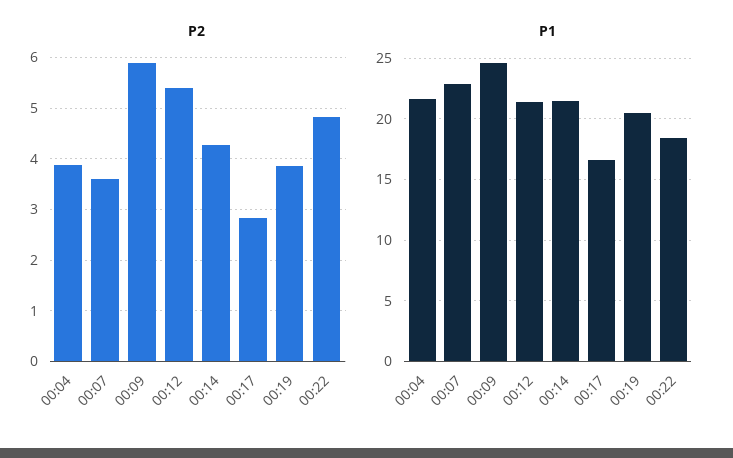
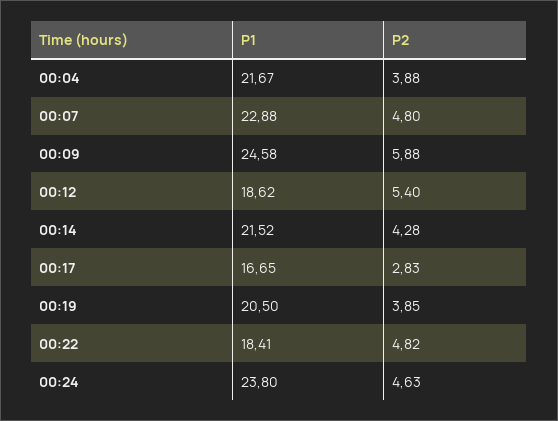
  {
    "P2": {
      "00:04": 3.88,
-     "00:07": 3.6,
+     "00:07": 4.8,
      "00:09": 5.88,
      "00:12": 5.4,
      "00:14": 4.28,
      "00:17": 2.83,
      "00:19": 3.85,
-     "00:22": 4.82
+     "00:22": 4.82,
+     "00:24": 4.63
    },
    "P1": {
      "00:04": 21.67,
      "00:07": 22.88,
      "00:09": 24.58,
-     "00:12": 21.5,
+     "00:12": 18.62,
      "00:14": 21.52,
      "00:17": 16.65,
      "00:19": 20.5,
-     "00:22": 18.41
+     "00:22": 18.41,
+     "00:24": 23.8
    }
  }

